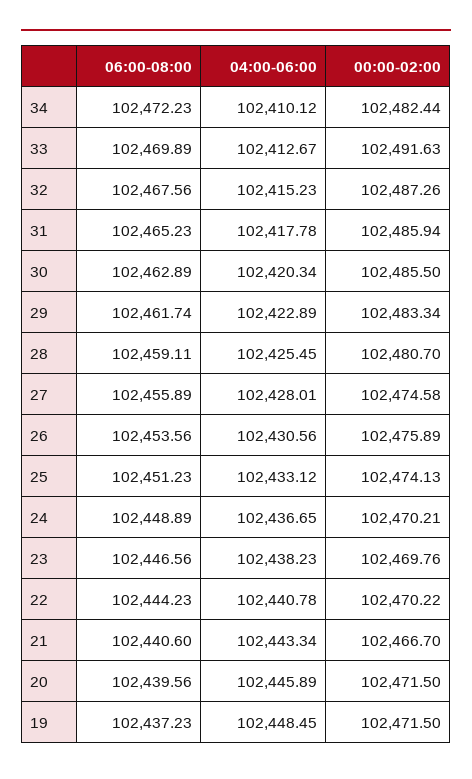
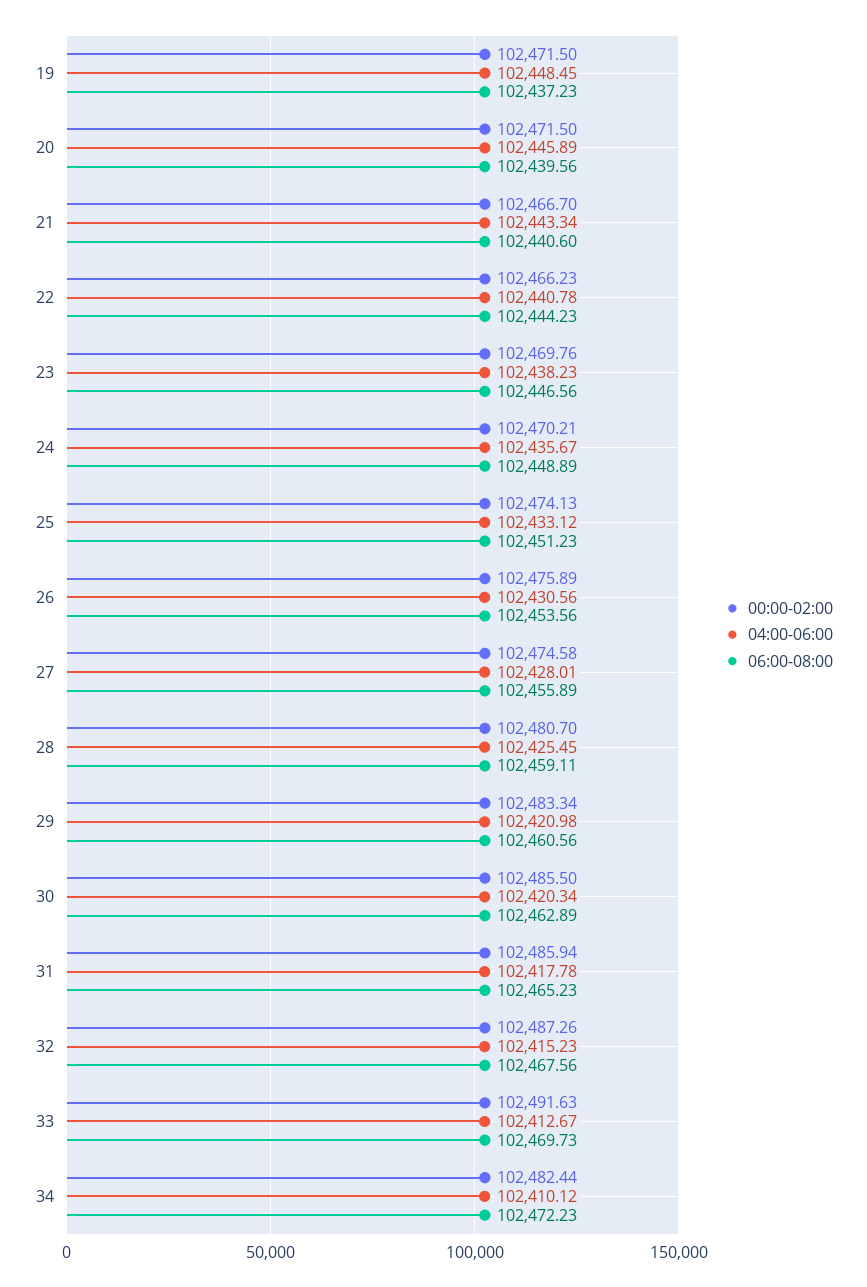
  {
    "06:00-08:00": {
      "34": 102472.23,
-     "33": 102469.89,
+     "33": 102469.73,
      "32": 102467.56,
      "31": 102465.23,
      "30": 102462.89,
-     "29": 102461.74,
+     "29": 102460.56,
      "28": 102459.11,
      "27": 102455.89,
      "26": 102453.56,
      "25": 102451.23,
      "24": 102448.89,
      "23": 102446.56,
      "22": 102444.23,
      "21": 102440.6,
      "20": 102439.56,
      "19": 102437.23
    },
    "04:00-06:00": {
      "34": 102410.12,
      "33": 102412.67,
      "32": 102415.23,
      "31": 102417.78,
      "30": 102420.34,
-     "29": 102422.89,
+     "29": 102420.98,
      "28": 102425.45,
      "27": 102428.01,
      "26": 102430.56,
      "25": 102433.12,
-     "24": 102436.65,
+     "24": 102435.67,
      "23": 102438.23,
      "22": 102440.78,
      "21": 102443.34,
      "20": 102445.89,
      "19": 102448.45
    },
    "00:00-02:00": {
      "34": 102482.44,
      "33": 102491.63,
      "32": 102487.26,
      "31": 102485.94,
      "30": 102485.5,
      "29": 102483.34,
      "28": 102480.7,
      "27": 102474.58,
      "26": 102475.89,
      "25": 102474.13,
      "24": 102470.21,
      "23": 102469.76,
-     "22": 102470.22,
+     "22": 102466.23,
      "21": 102466.7,
      "20": 102471.5,
      "19": 102471.5
    }
  }

